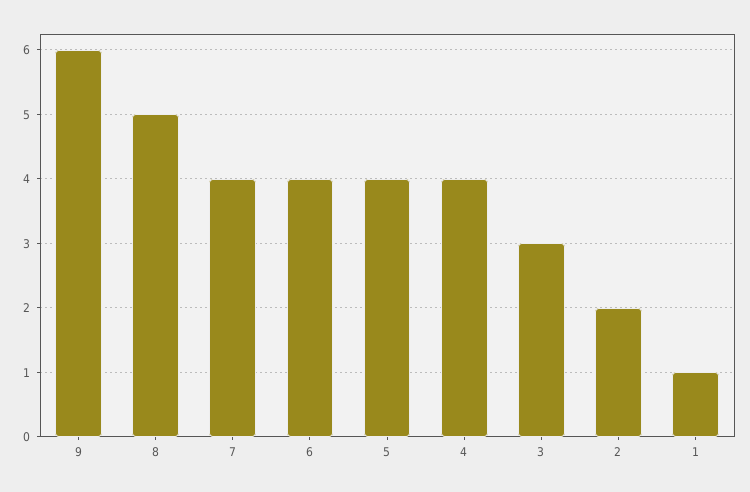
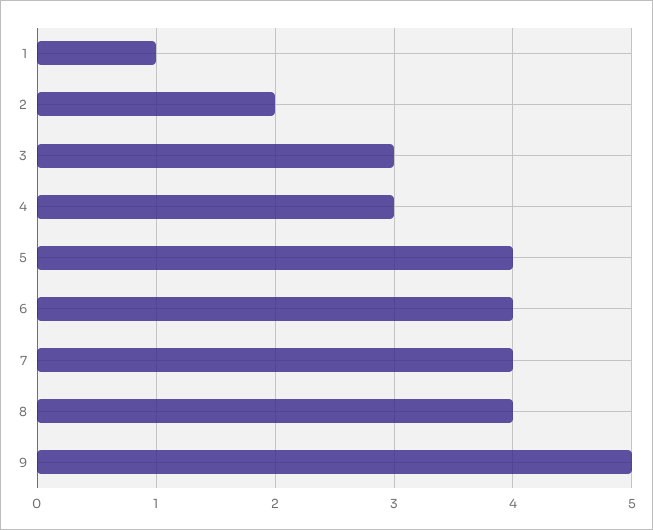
  {
-   "9": 6,
+   "9": 5,
-   "8": 5,
+   "8": 4,
    "7": 4,
    "6": 4,
    "5": 4,
-   "4": 4,
+   "4": 3,
    "3": 3,
    "2": 2,
    "1": 1
  }

